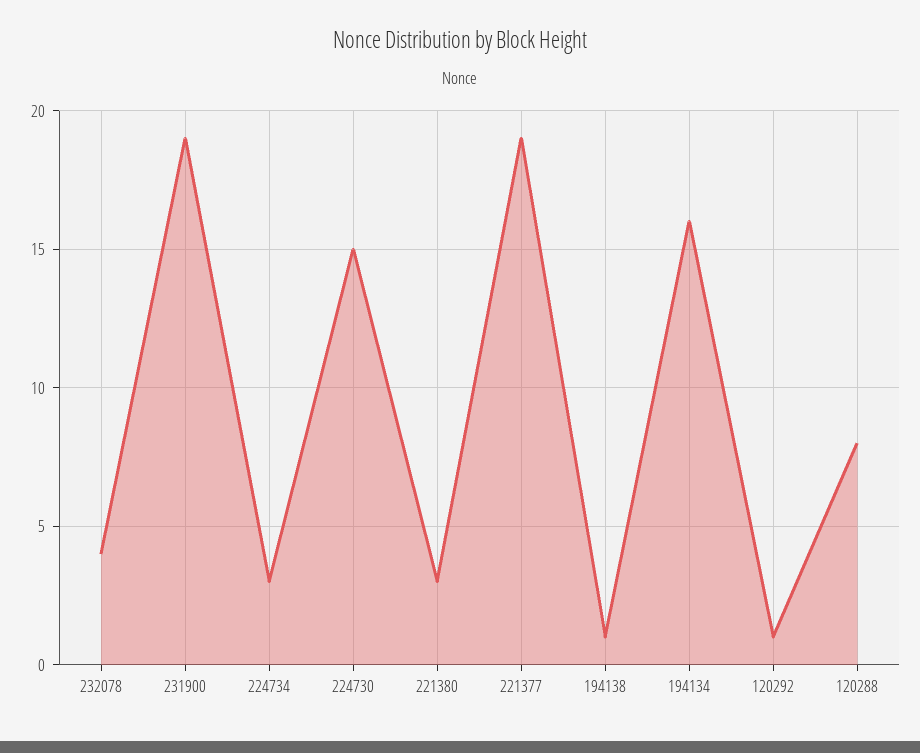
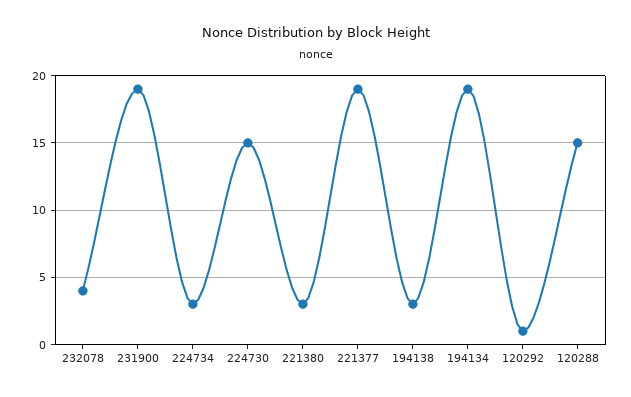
  {
    "232078": 4,
    "231900": 19,
    "224734": 3,
    "224730": 15,
    "221380": 3,
    "221377": 19,
-   "194138": 1,
+   "194138": 3,
-   "194134": 16,
+   "194134": 19,
    "120292": 1,
-   "120288": 8
+   "120288": 15
  }

